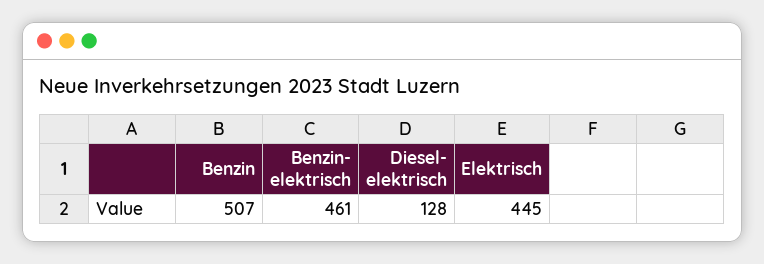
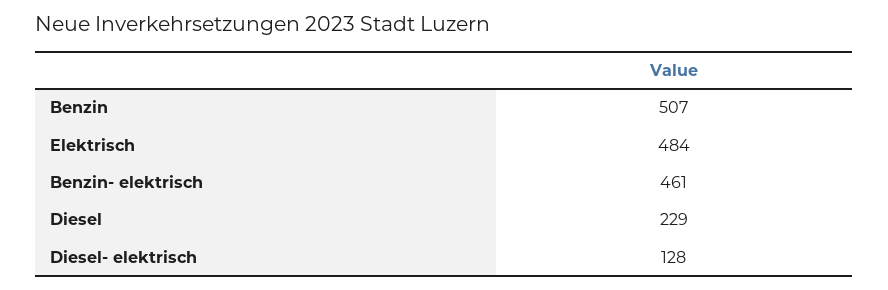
  {
    "Benzin": 507,
    "Benzin- elektrisch": 461,
    "Diesel- elektrisch": 128,
-   "Elektrisch": 445
+   "Elektrisch": 484,
+   "Diesel": 229
  }

